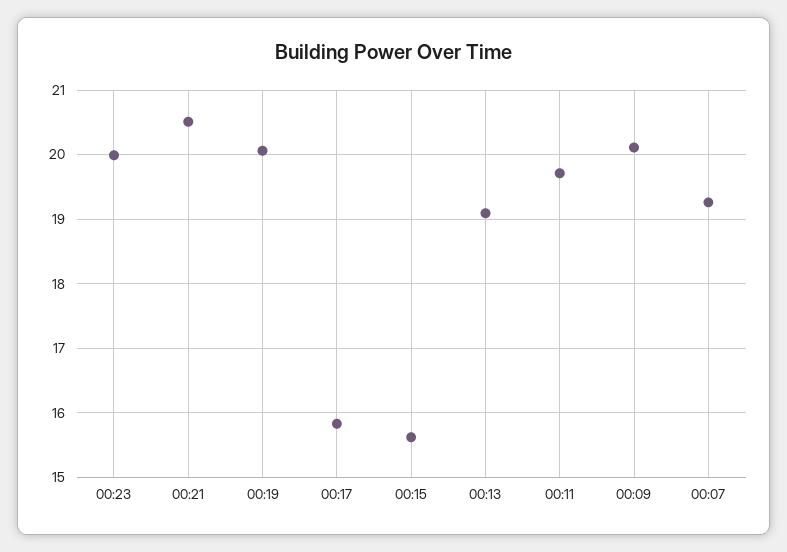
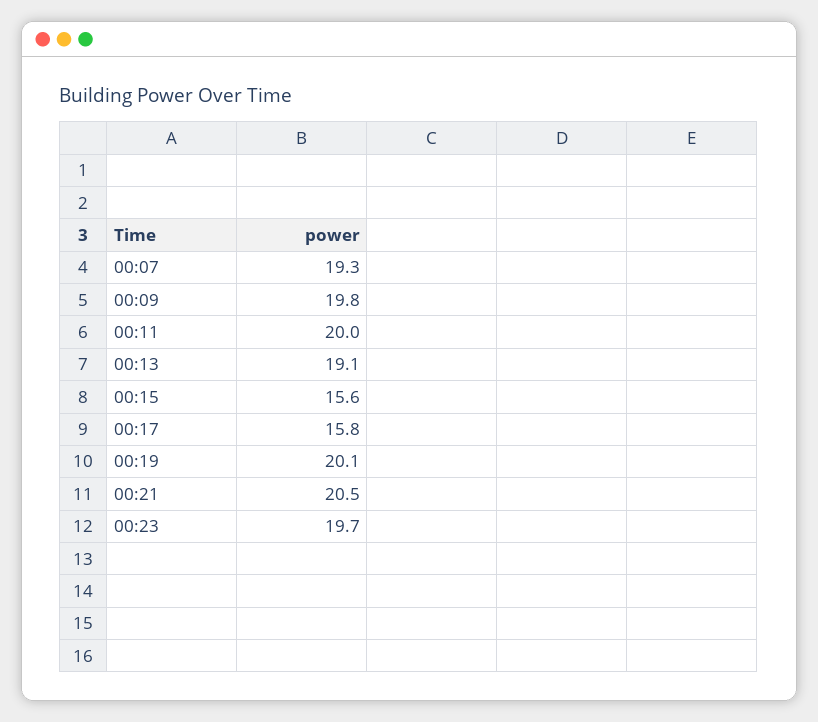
  {
-   "00:23": 20,
+   "00:23": 19.7,
    "00:21": 20.5,
    "00:19": 20.1,
    "00:17": 15.8,
    "00:15": 15.6,
    "00:13": 19.1,
-   "00:11": 19.7,
+   "00:11": 20,
-   "00:09": 20.1,
+   "00:09": 19.8,
    "00:07": 19.3
  }

